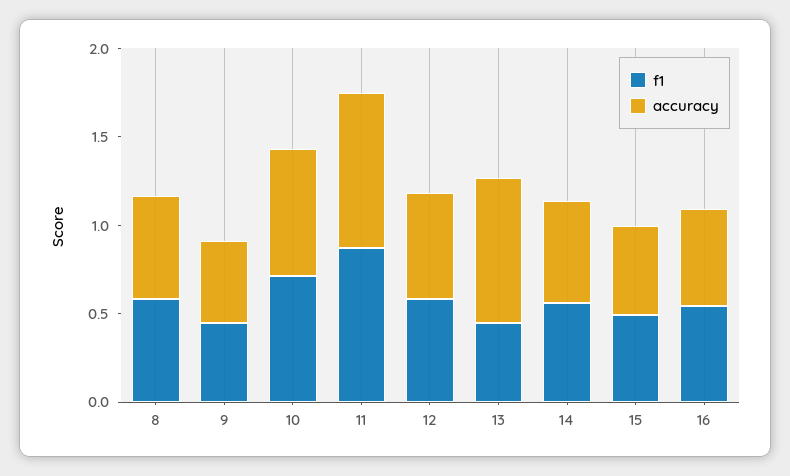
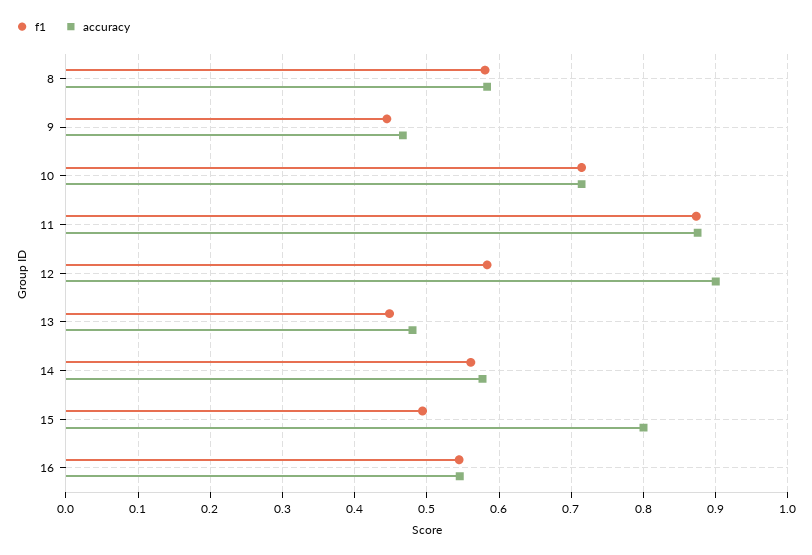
  {
    "f1": {
      "8": 0.58,
      "9": 0.44,
      "10": 0.71,
      "11": 0.87,
      "12": 0.58,
      "13": 0.45,
      "14": 0.56,
      "15": 0.49,
      "16": 0.54
    },
    "accuracy": {
      "8": 0.58,
      "9": 0.47,
      "10": 0.71,
      "11": 0.88,
-     "12": 0.6,
+     "12": 0.9,
-     "13": 0.8,
+     "13": 0.48,
      "14": 0.58,
-     "15": 0.5,
+     "15": 0.8,
      "16": 0.55
    }
  }

